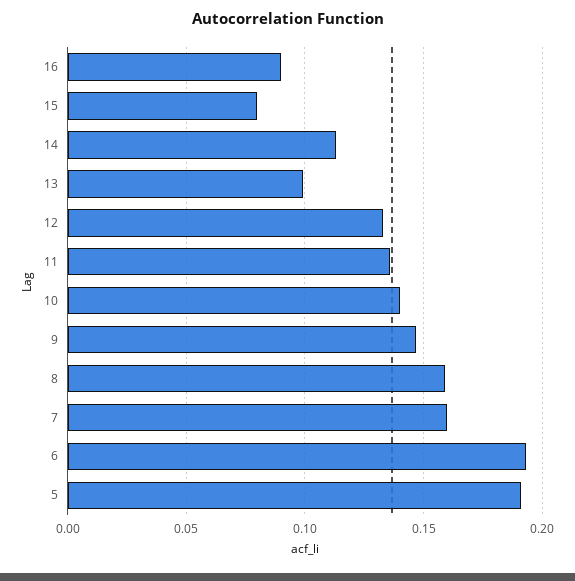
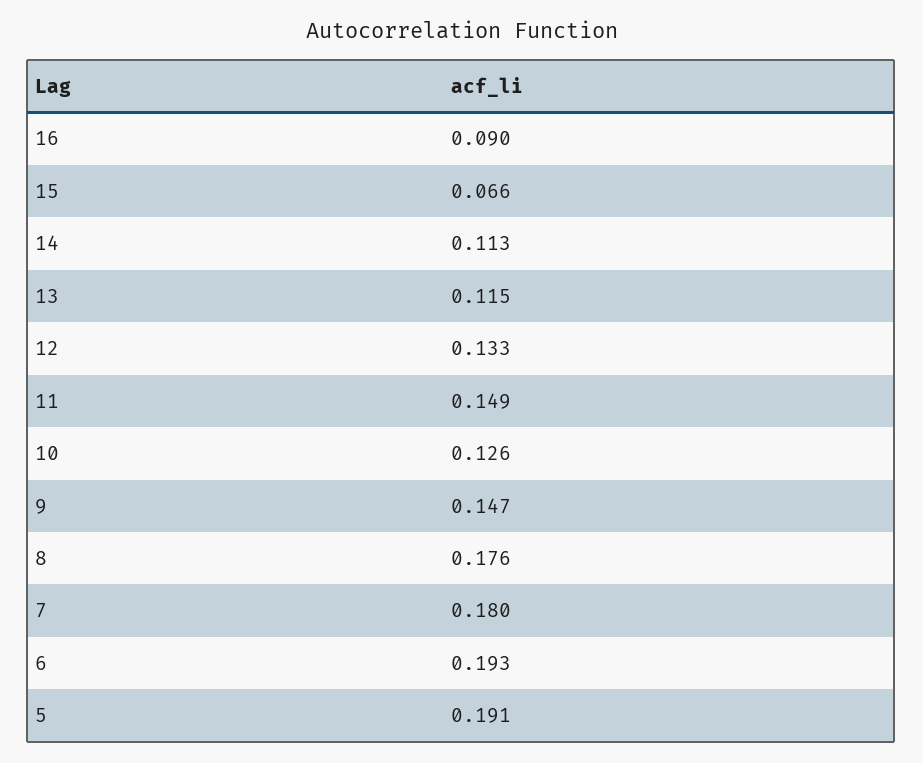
  {
    "16": 0.09,
-   "15": 0.08,
+   "15": 0.066,
    "14": 0.113,
-   "13": 0.1,
+   "13": 0.115,
    "12": 0.133,
-   "11": 0.135,
+   "11": 0.149,
-   "10": 0.14,
+   "10": 0.126,
    "9": 0.147,
-   "8": 0.16,
+   "8": 0.176,
-   "7": 0.16,
+   "7": 0.18,
    "6": 0.193,
    "5": 0.191
  }

